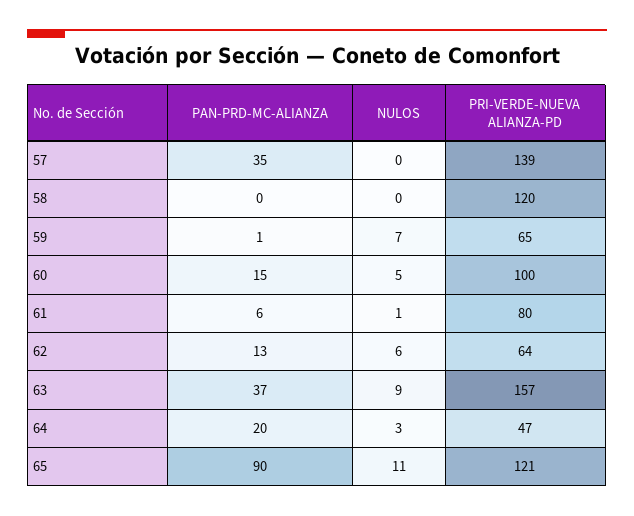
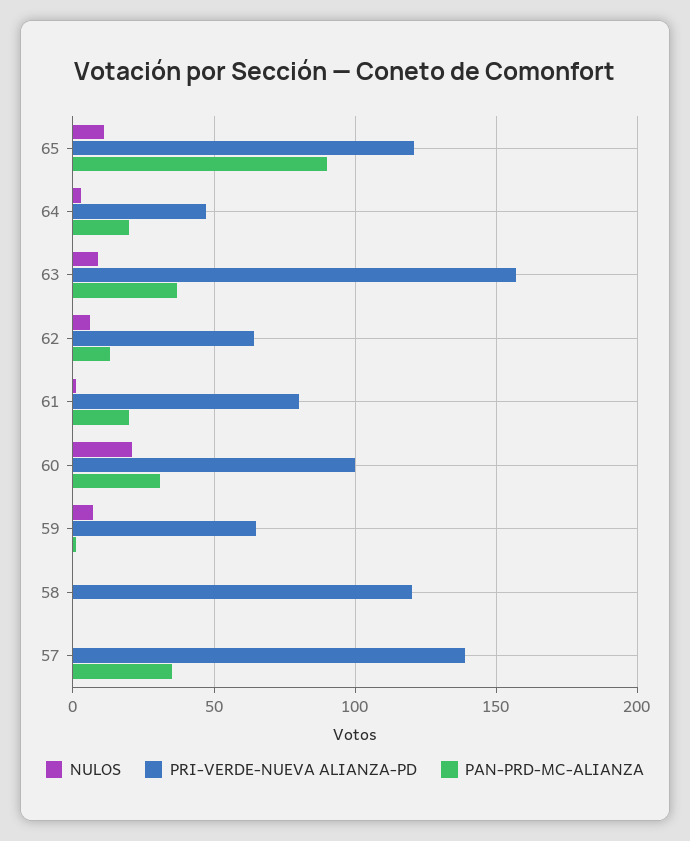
  {
    "PAN-PRD-MC-ALIANZA": {
      "57": 35,
      "58": 0,
      "59": 1,
-     "60": 15,
+     "60": 30,
-     "61": 6,
+     "61": 20,
      "62": 13,
      "63": 37,
      "64": 20,
      "65": 90
    },
    "NULOS": {
      "57": 0,
      "58": 0,
      "59": 7,
-     "60": 5,
+     "60": 20,
      "61": 1,
      "62": 6,
      "63": 9,
      "64": 3,
      "65": 11
    },
    "PRI-VERDE-NUEVA ALIANZA-PD": {
      "57": 139,
      "58": 120,
      "59": 65,
      "60": 100,
      "61": 80,
      "62": 64,
      "63": 157,
      "64": 47,
      "65": 121
    }
  }

